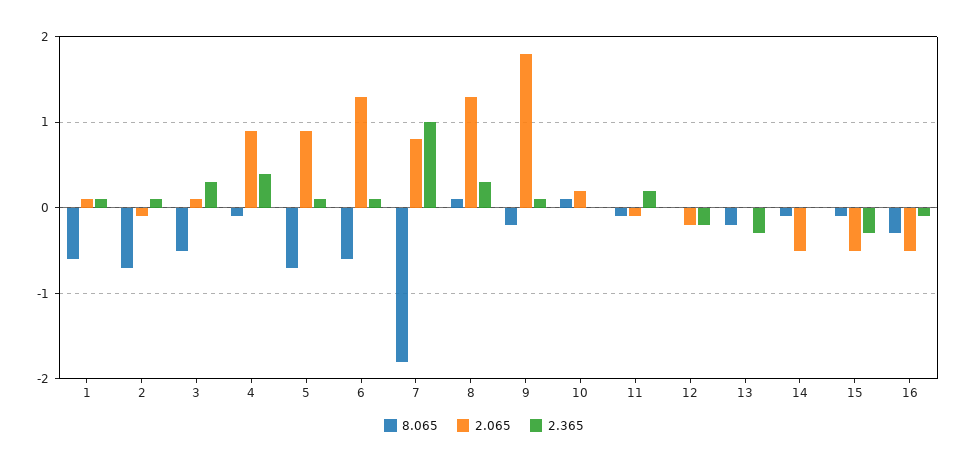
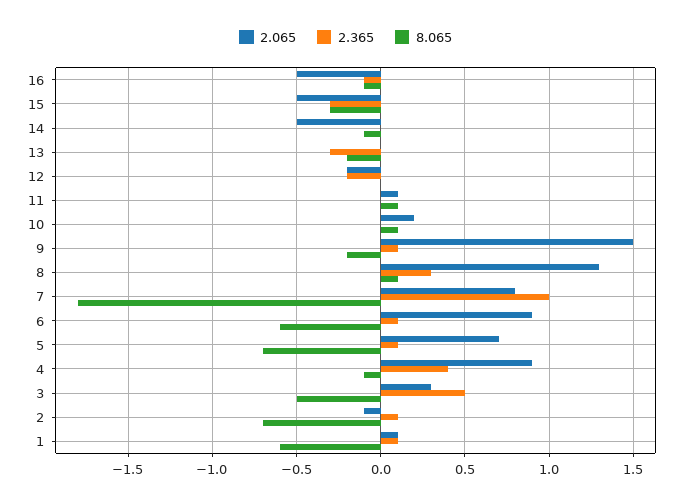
  {
    "8.065": {
      "1": -0.6,
      "2": -0.7,
      "3": -0.5,
      "4": -0.1,
      "5": -0.7,
      "6": -0.6,
      "7": -1.8,
      "8": 0.1,
      "9": -0.2,
      "10": 0.1,
-     "11": -0.1,
+     "11": 0.1,
      "12": 0,
      "13": -0.2,
      "14": -0.1,
-     "15": -0.1,
+     "15": -0.3,
-     "16": -0.3
+     "16": -0.1
    },
    "2.065": {
      "1": 0.1,
      "2": -0.1,
-     "3": 0.1,
+     "3": 0.3,
      "4": 0.9,
-     "5": 0.9,
+     "5": 0.7,
-     "6": 1.3,
+     "6": 0.9,
      "7": 0.8,
      "8": 1.3,
-     "9": 1.8,
+     "9": 1.5,
      "10": 0.2,
-     "11": -0.1,
+     "11": 0.1,
      "12": -0.2,
      "13": 0,
      "14": -0.5,
      "15": -0.5,
      "16": -0.5
    },
    "2.365": {
      "1": 0.1,
      "2": 0.1,
-     "3": 0.3,
+     "3": 0.5,
      "4": 0.4,
      "5": 0.1,
      "6": 0.1,
      "7": 1,
      "8": 0.3,
      "9": 0.1,
      "10": 0,
-     "11": 0.2,
+     "11": 0,
      "12": -0.2,
      "13": -0.3,
      "14": 0,
      "15": -0.3,
      "16": -0.1
    }
  }

